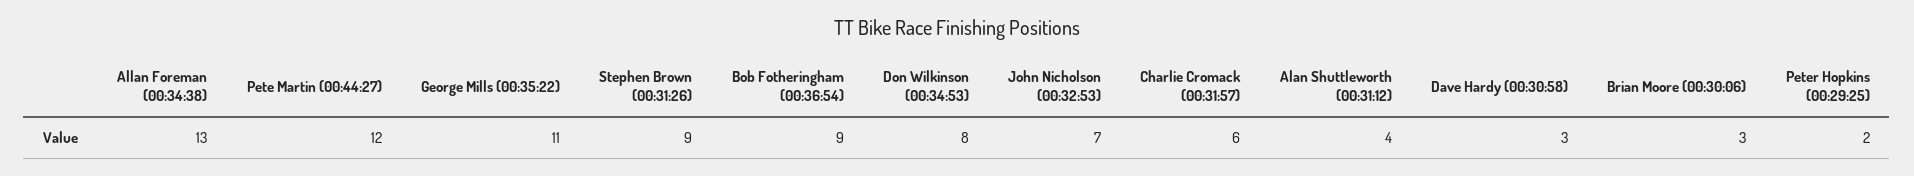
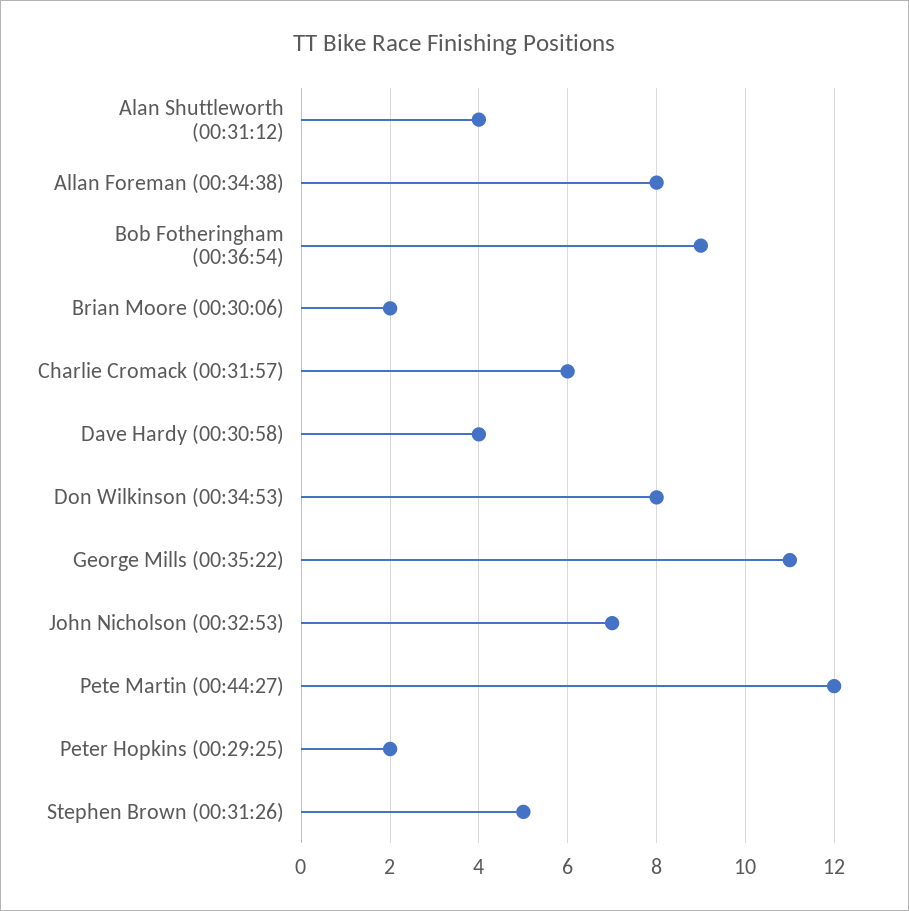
  {
-   "Allan Foreman (00:34:38)": 13,
+   "Allan Foreman (00:34:38)": 8,
    "Pete Martin (00:44:27)": 12,
    "George Mills (00:35:22)": 11,
-   "Stephen Brown (00:31:26)": 9,
+   "Stephen Brown (00:31:26)": 5,
    "Bob Fotheringham (00:36:54)": 9,
    "Don Wilkinson (00:34:53)": 8,
    "John Nicholson (00:32:53)": 7,
    "Charlie Cromack (00:31:57)": 6,
    "Alan Shuttleworth (00:31:12)": 4,
-   "Dave Hardy (00:30:58)": 3,
+   "Dave Hardy (00:30:58)": 4,
-   "Brian Moore (00:30:06)": 3,
+   "Brian Moore (00:30:06)": 2,
    "Peter Hopkins (00:29:25)": 2
  }

